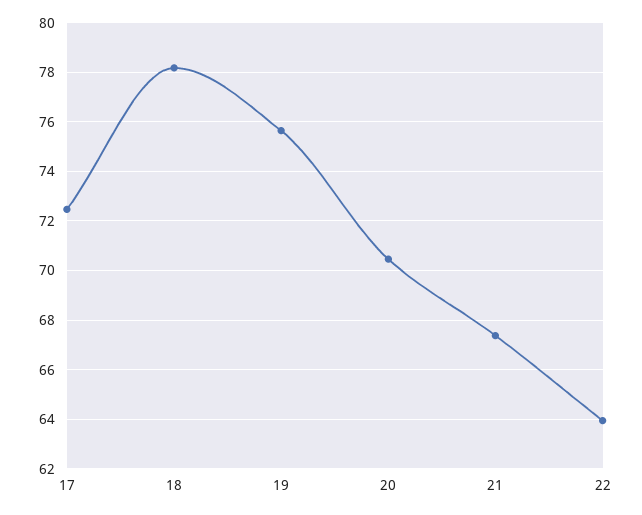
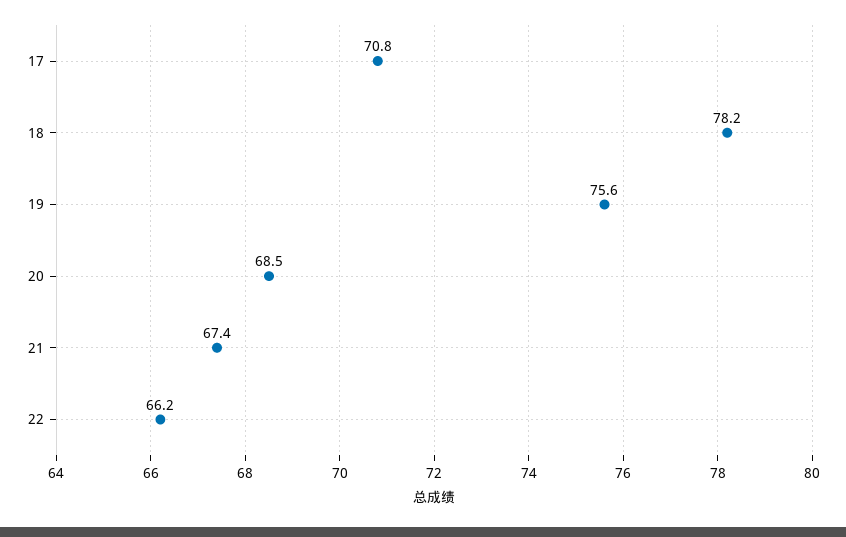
  {
-   "17": 72.5,
+   "17": 70.8,
    "18": 78.2,
    "19": 75.6,
-   "20": 70.5,
+   "20": 68.5,
    "21": 67.4,
-   "22": 64
+   "22": 66.2
  }

